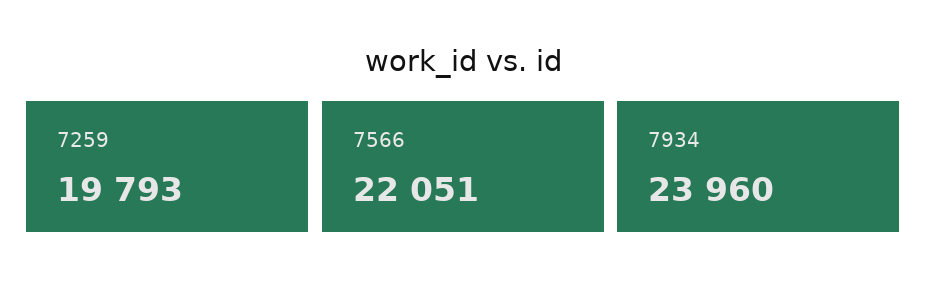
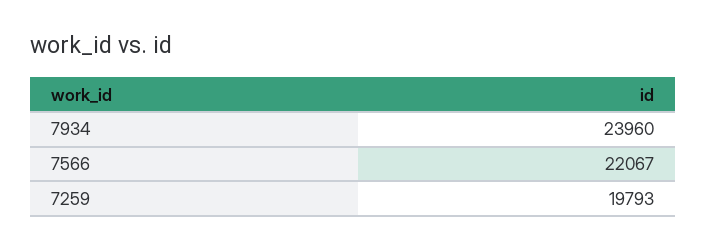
  {
    "7259": 19793,
-   "7566": 22051,
+   "7566": 22067,
    "7934": 23960
  }

